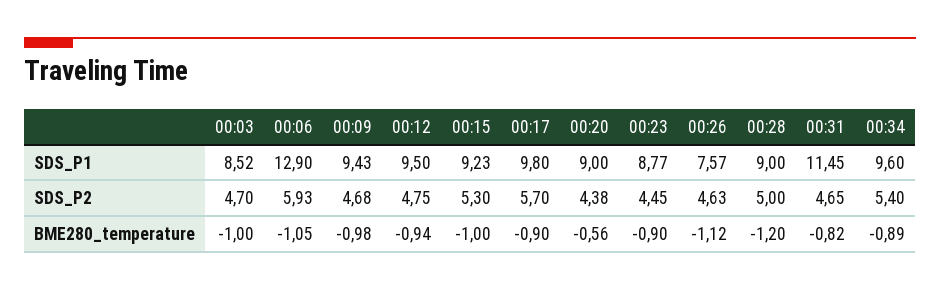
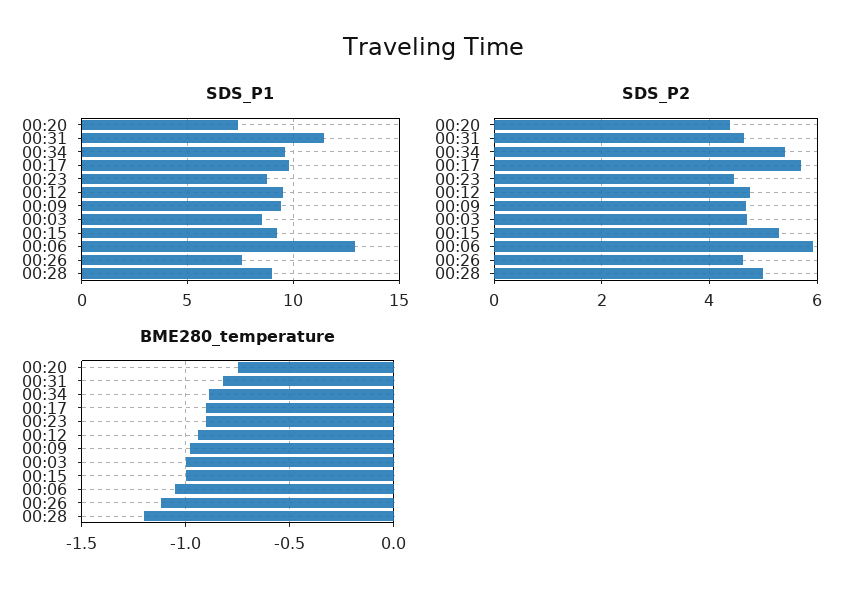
  {
    "SDS_P1": {
      "00:03": 8.52,
      "00:06": 12.9,
      "00:09": 9.43,
      "00:12": 9.5,
      "00:15": 9.23,
      "00:17": 9.8,
-     "00:20": 9,
+     "00:20": 7.5,
      "00:23": 8.77,
      "00:26": 7.57,
      "00:28": 9,
      "00:31": 11.45,
      "00:34": 9.6
    },
    "SDS_P2": {
      "00:03": 4.7,
      "00:06": 5.93,
      "00:09": 4.68,
      "00:12": 4.75,
      "00:15": 5.3,
      "00:17": 5.7,
      "00:20": 4.38,
      "00:23": 4.45,
      "00:26": 4.63,
      "00:28": 5,
      "00:31": 4.65,
      "00:34": 5.4
    },
    "BME280_temperature": {
      "00:03": -1,
      "00:06": -1.05,
      "00:09": -0.98,
      "00:12": -0.94,
      "00:15": -1,
      "00:17": -0.9,
-     "00:20": -0.56,
+     "00:20": -0.75,
      "00:23": -0.9,
      "00:26": -1.12,
      "00:28": -1.2,
      "00:31": -0.82,
      "00:34": -0.89
    }
  }

